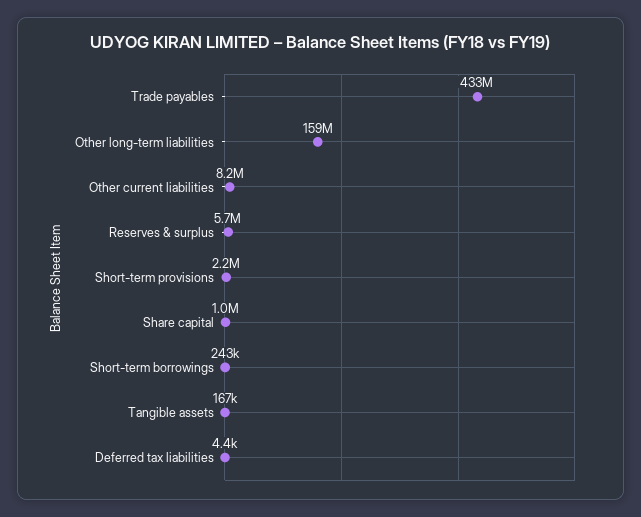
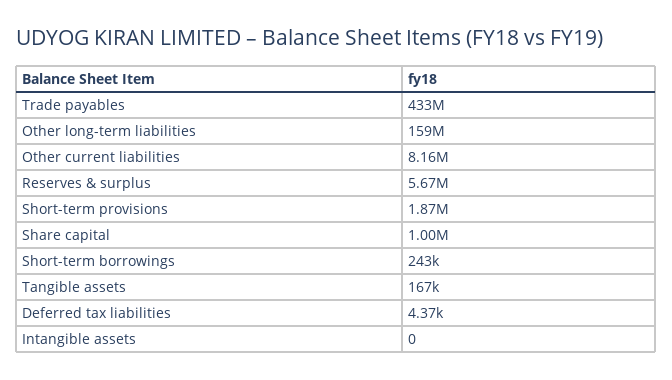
  {
    "Trade payables": 433000000,
    "Other long-term liabilities": 159000000,
    "Other current liabilities": 8160000,
    "Reserves & surplus": 5670000,
-   "Short-term provisions": 2200000,
+   "Short-term provisions": 1870000,
    "Share capital": 1000000,
    "Short-term borrowings": 243000,
    "Tangible assets": 167000,
-   "Deferred tax liabilities": 4370
+   "Deferred tax liabilities": 4370,
+   "Intangible assets": 0
  }

